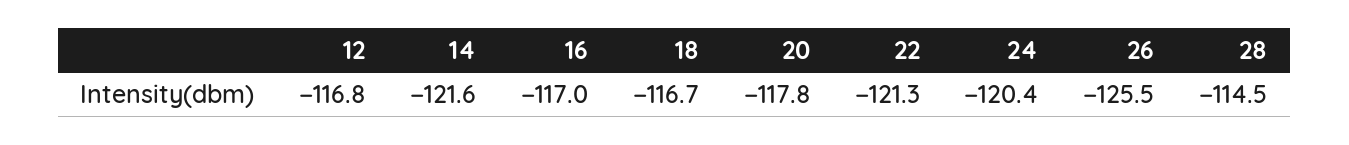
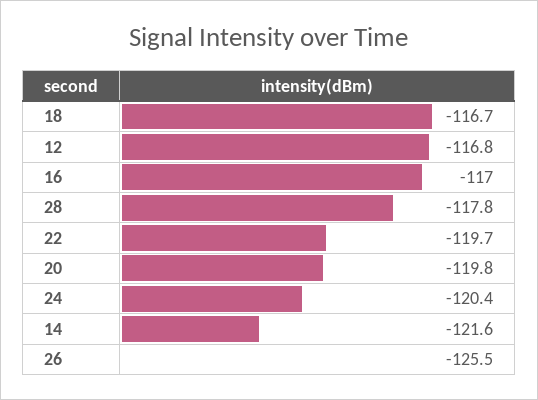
  {
    "12": -116.8,
    "14": -121.6,
    "16": -117,
    "18": -116.7,
-   "20": -117.8,
+   "20": -119.8,
-   "22": -121.3,
+   "22": -119.7,
    "24": -120.4,
    "26": -125.5,
-   "28": -114.5
+   "28": -117.8
  }

